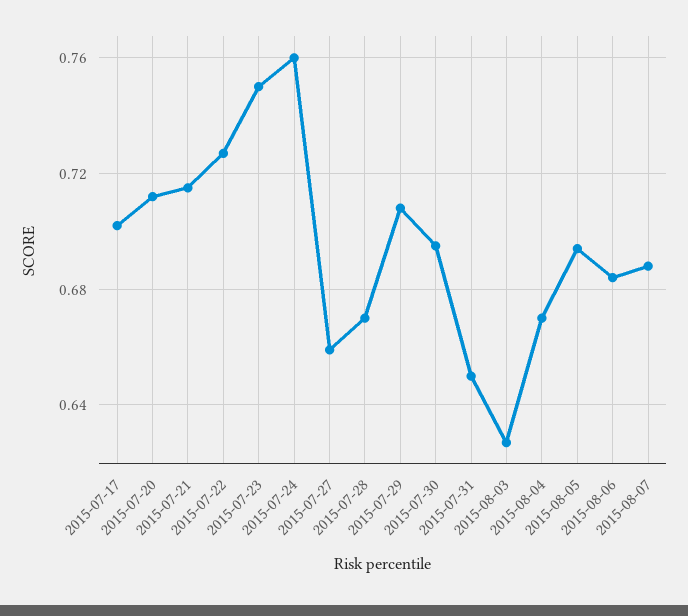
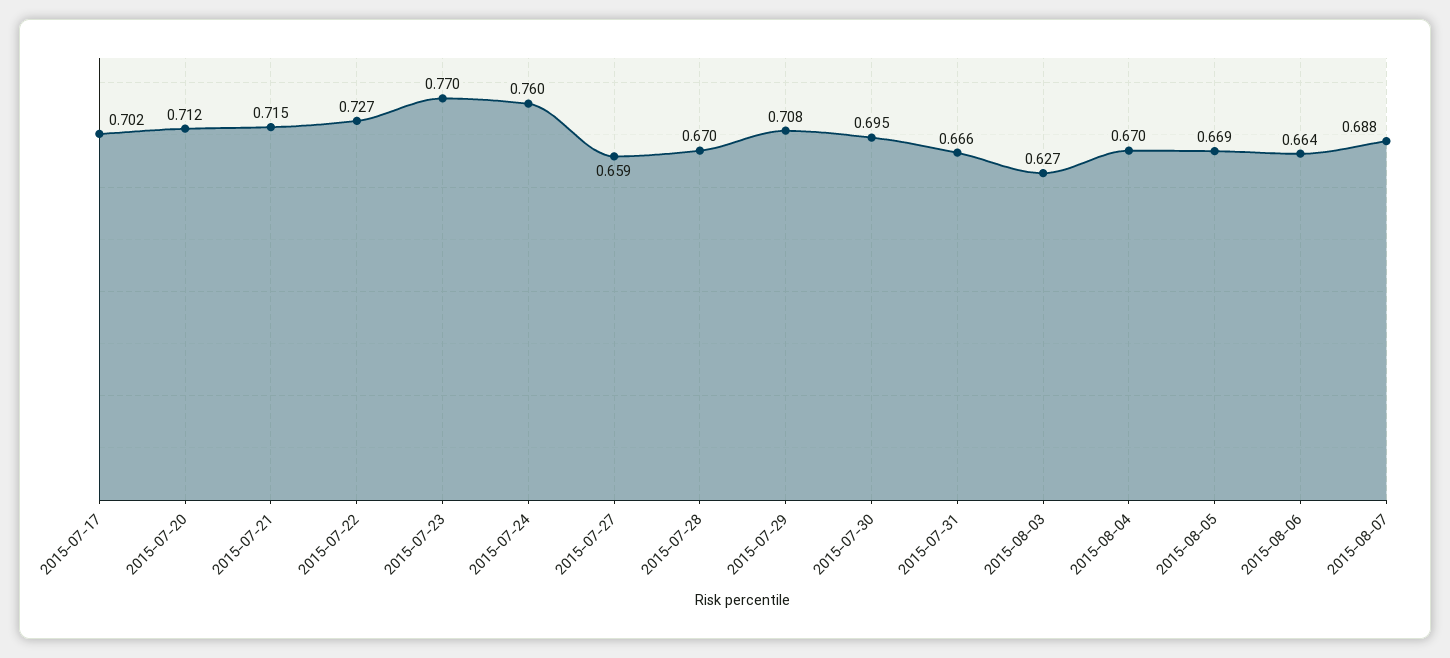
  {
    "2015-07-17": 0.702,
    "2015-07-20": 0.712,
    "2015-07-21": 0.715,
    "2015-07-22": 0.727,
-   "2015-07-23": 0.75,
+   "2015-07-23": 0.77,
    "2015-07-24": 0.76,
    "2015-07-27": 0.659,
    "2015-07-28": 0.67,
    "2015-07-29": 0.708,
    "2015-07-30": 0.695,
-   "2015-07-31": 0.65,
+   "2015-07-31": 0.666,
    "2015-08-03": 0.627,
    "2015-08-04": 0.67,
-   "2015-08-05": 0.695,
+   "2015-08-05": 0.669,
-   "2015-08-06": 0.685,
+   "2015-08-06": 0.664,
    "2015-08-07": 0.688
  }

